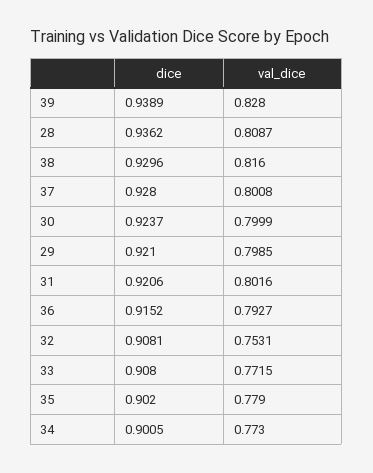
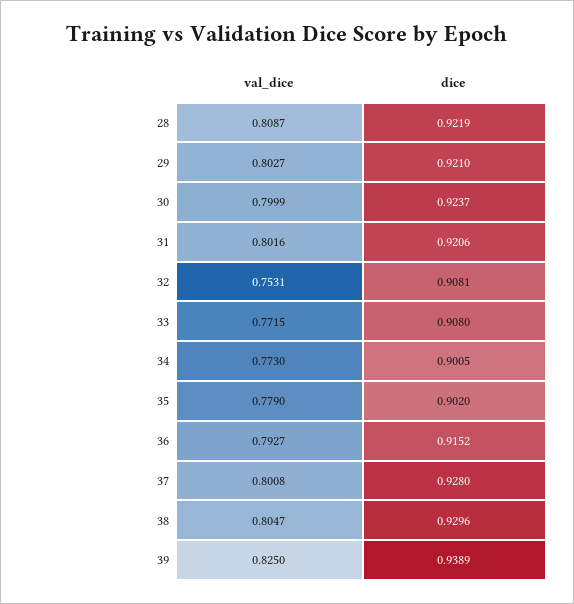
  {
    "dice": {
      "39": 0.9389,
-     "28": 0.9362,
+     "28": 0.9219,
      "38": 0.9296,
      "37": 0.928,
      "30": 0.9237,
      "29": 0.921,
      "31": 0.9206,
      "36": 0.9152,
      "32": 0.9081,
      "33": 0.908,
      "35": 0.902,
      "34": 0.9005
    },
    "val_dice": {
-     "39": 0.828,
+     "39": 0.825,
      "28": 0.8087,
-     "38": 0.816,
+     "38": 0.8047,
      "37": 0.8008,
      "30": 0.7999,
-     "29": 0.7985,
+     "29": 0.8027,
      "31": 0.8016,
      "36": 0.7927,
      "32": 0.7531,
      "33": 0.7715,
      "35": 0.779,
      "34": 0.773
    }
  }

